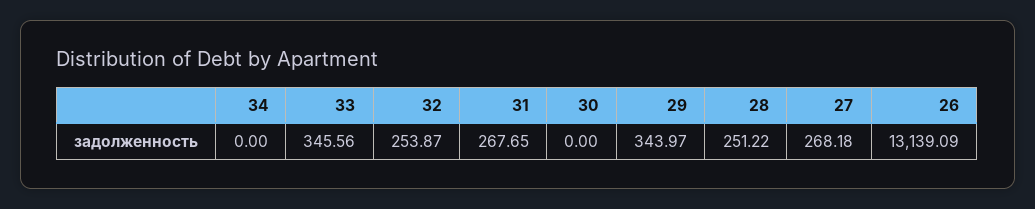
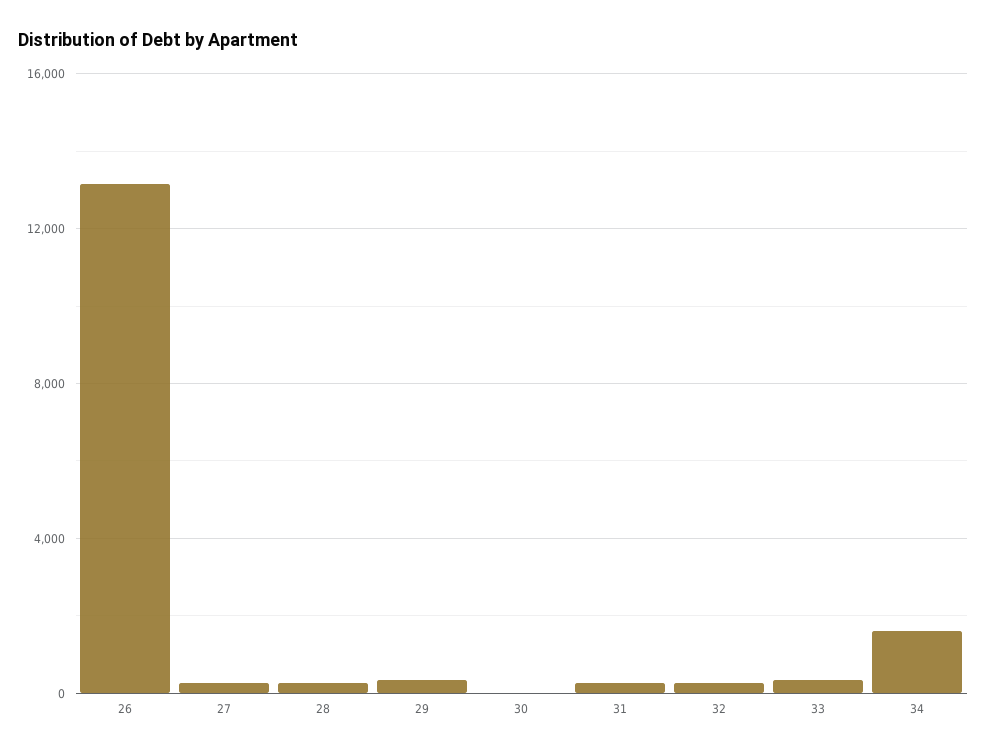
  {
-   "34": 0,
+   "34": 1500,
    "33": 345.56,
    "32": 253.87,
    "31": 267.65,
    "30": 0,
    "29": 343.97,
    "28": 251.22,
    "27": 268.18,
    "26": 13139.09
  }

